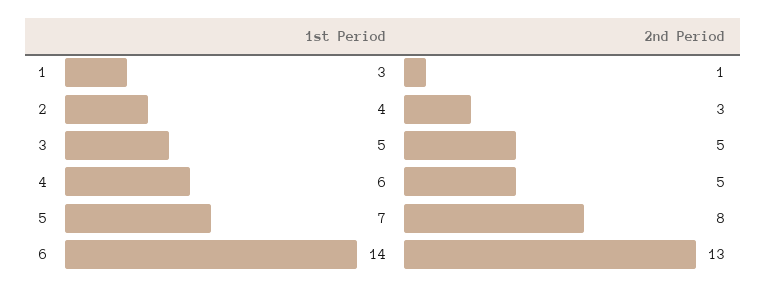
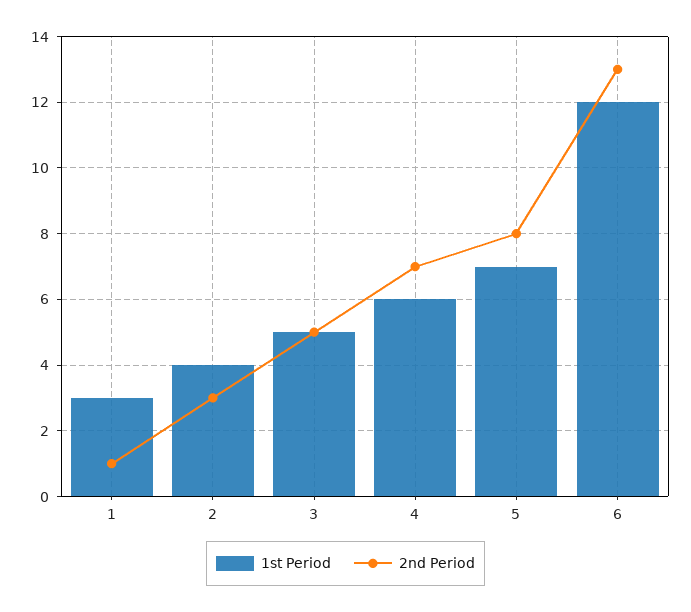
  {
    "1st Period": {
      "1": 3,
      "2": 4,
      "3": 5,
      "4": 6,
      "5": 7,
-     "6": 14
+     "6": 12
    },
    "2nd Period": {
      "1": 1,
      "2": 3,
      "3": 5,
-     "4": 5,
+     "4": 7,
      "5": 8,
      "6": 13
    }
  }

